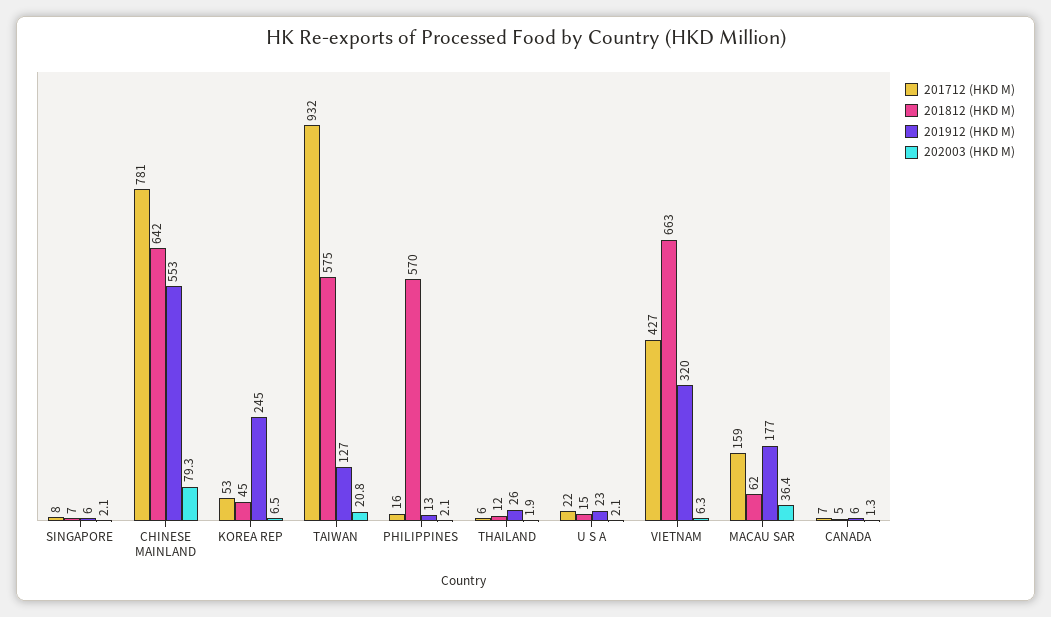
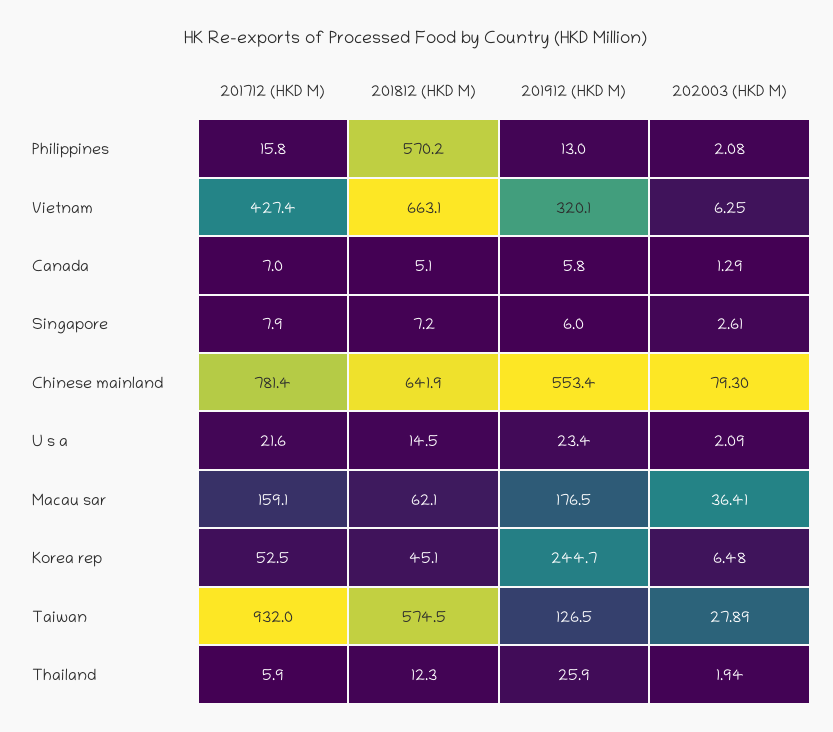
  {
    "201712 (HKD M)": {
      "SINGAPORE": 7.9,
      "CHINESE MAINLAND": 781.4,
      "KOREA REP": 52.5,
      "TAIWAN": 932,
      "PHILIPPINES": 15.8,
      "THAILAND": 5.9,
      "U S A": 21.6,
      "VIETNAM": 427.4,
      "MACAU SAR": 159.1,
      "CANADA": 7
    },
    "201812 (HKD M)": {
      "SINGAPORE": 7.2,
      "CHINESE MAINLAND": 641.9,
      "KOREA REP": 45.1,
      "TAIWAN": 574.5,
      "PHILIPPINES": 570.2,
      "THAILAND": 12.3,
      "U S A": 14.5,
      "VIETNAM": 663.1,
      "MACAU SAR": 62.1,
      "CANADA": 5.1
    },
    "201912 (HKD M)": {
      "SINGAPORE": 6,
      "CHINESE MAINLAND": 553.4,
      "KOREA REP": 244.7,
      "TAIWAN": 126.5,
      "PHILIPPINES": 13,
      "THAILAND": 25.9,
      "U S A": 23.4,
      "VIETNAM": 320.1,
      "MACAU SAR": 176.5,
      "CANADA": 5.8
    },
    "202003 (HKD M)": {
-     "SINGAPORE": 2.1,
+     "SINGAPORE": 2.61,
      "CHINESE MAINLAND": 79.3,
      "KOREA REP": 6.48,
-     "TAIWAN": 20.8,
+     "TAIWAN": 27.89,
      "PHILIPPINES": 2.08,
      "THAILAND": 1.94,
      "U S A": 2.09,
      "VIETNAM": 6.25,
      "MACAU SAR": 36.41,
      "CANADA": 1.29
    }
  }

